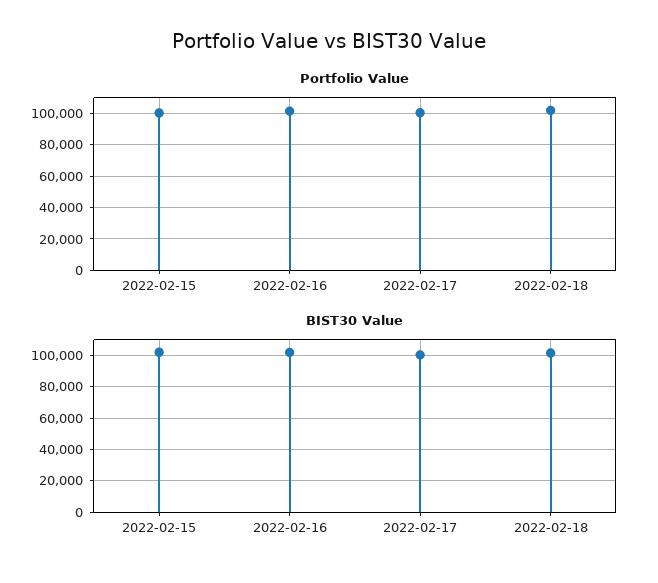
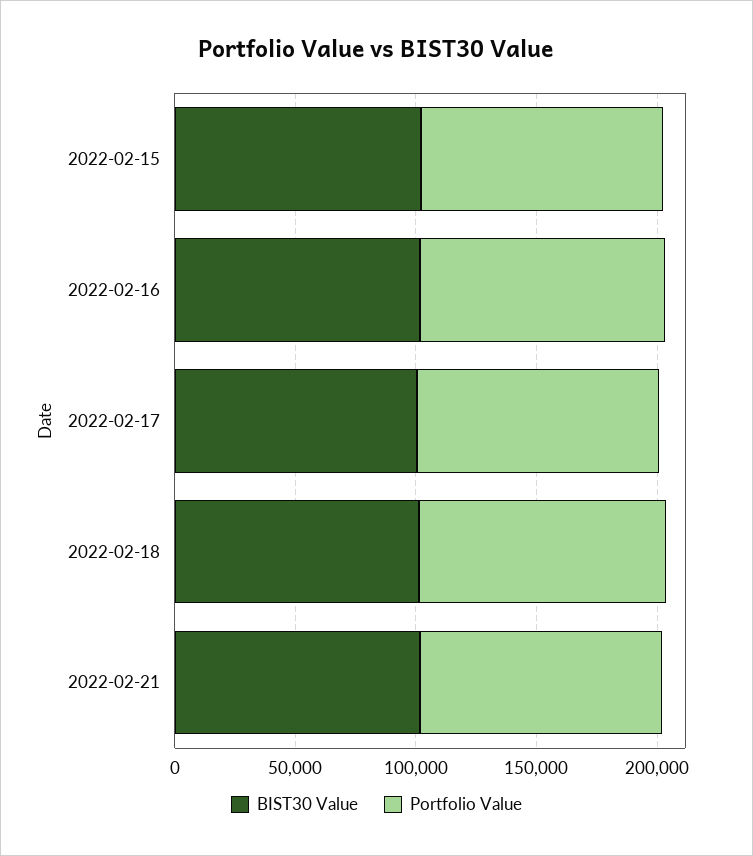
  {
    "Portfolio Value": {
      "2022-02-15": 100000,
      "2022-02-16": 100000,
      "2022-02-17": 100000,
-     "2022-02-18": 100000
+     "2022-02-18": 100000,
+     "2022-02-21": 100000
    },
    "BIST30 Value": {
      "2022-02-15": 100000,
      "2022-02-16": 100000,
      "2022-02-17": 100000,
-     "2022-02-18": 100000
+     "2022-02-18": 100000,
+     "2022-02-21": 100000
    }
  }

